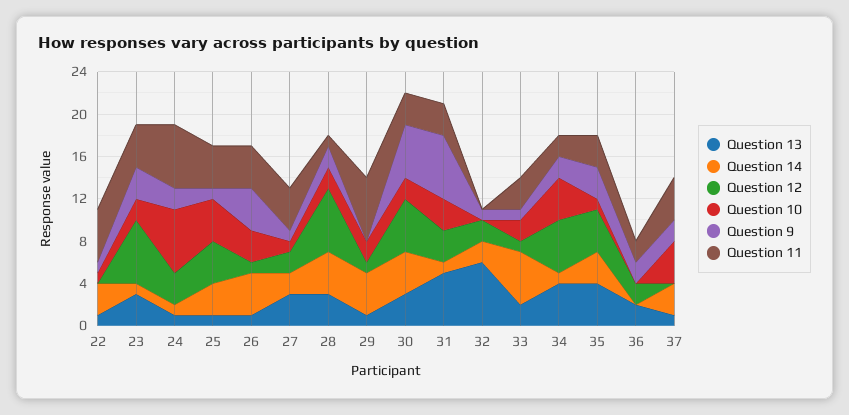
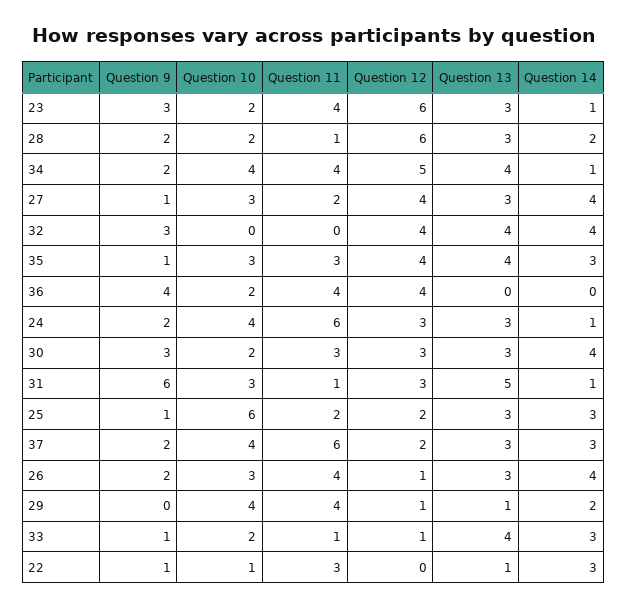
  {
    "Question 13": {
      "22": 1,
      "23": 3,
-     "24": 1,
+     "24": 3,
-     "25": 1,
+     "25": 3,
-     "26": 1,
+     "26": 3,
      "27": 3,
      "28": 3,
      "29": 1,
      "30": 3,
      "31": 5,
-     "32": 6,
+     "32": 4,
-     "33": 2,
+     "33": 4,
      "34": 4,
      "35": 4,
-     "36": 2,
+     "36": 0,
-     "37": 1
+     "37": 3
    },
    "Question 14": {
      "22": 3,
      "23": 1,
      "24": 1,
      "25": 3,
      "26": 4,
-     "27": 2,
+     "27": 4,
-     "28": 4,
+     "28": 2,
-     "29": 4,
+     "29": 2,
      "30": 4,
      "31": 1,
-     "32": 2,
+     "32": 4,
-     "33": 5,
+     "33": 3,
      "34": 1,
      "35": 3,
      "36": 0,
      "37": 3
    },
    "Question 12": {
      "22": 0,
      "23": 6,
      "24": 3,
-     "25": 4,
+     "25": 2,
      "26": 1,
-     "27": 2,
+     "27": 4,
      "28": 6,
      "29": 1,
-     "30": 5,
+     "30": 3,
      "31": 3,
-     "32": 2,
+     "32": 4,
      "33": 1,
      "34": 5,
      "35": 4,
-     "36": 2,
+     "36": 4,
-     "37": 0
+     "37": 2
    },
    "Question 10": {
      "22": 1,
      "23": 2,
-     "24": 6,
+     "24": 4,
-     "25": 4,
+     "25": 6,
      "26": 3,
-     "27": 1,
+     "27": 3,
      "28": 2,
-     "29": 2,
+     "29": 4,
      "30": 2,
      "31": 3,
      "32": 0,
      "33": 2,
      "34": 4,
-     "35": 1,
+     "35": 3,
-     "36": 0,
+     "36": 2,
      "37": 4
    },
    "Question 9": {
      "22": 1,
      "23": 3,
      "24": 2,
      "25": 1,
-     "26": 4,
+     "26": 2,
      "27": 1,
      "28": 2,
      "29": 0,
-     "30": 5,
+     "30": 3,
      "31": 6,
-     "32": 1,
+     "32": 3,
      "33": 1,
      "34": 2,
-     "35": 3,
+     "35": 1,
-     "36": 2,
+     "36": 4,
      "37": 2
    },
    "Question 11": {
-     "22": 5,
+     "22": 3,
      "23": 4,
      "24": 6,
-     "25": 4,
+     "25": 2,
      "26": 4,
-     "27": 4,
+     "27": 2,
      "28": 1,
-     "29": 6,
+     "29": 4,
      "30": 3,
-     "31": 3,
+     "31": 1,
      "32": 0,
-     "33": 3,
+     "33": 1,
-     "34": 2,
+     "34": 4,
      "35": 3,
-     "36": 2,
+     "36": 4,
-     "37": 4
+     "37": 6
    }
  }

